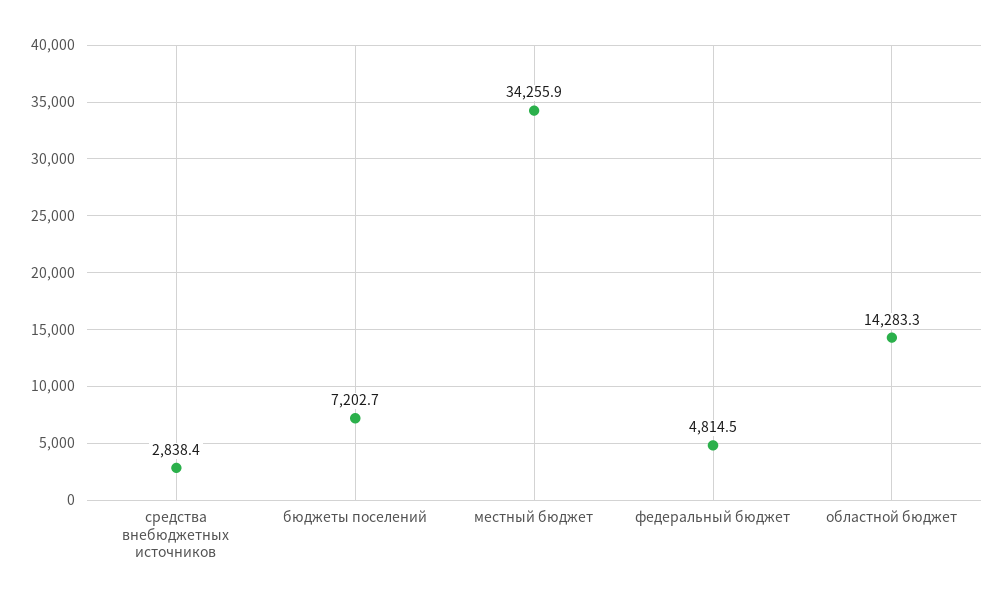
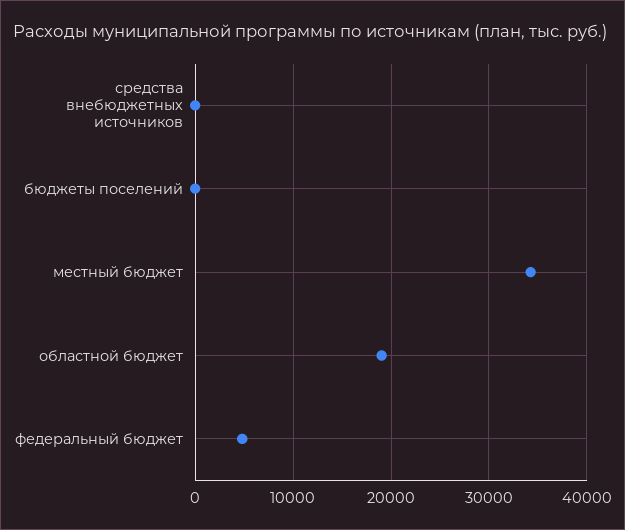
  {
-   "средства внебюджетных источников": 2838.4,
+   "средства внебюджетных источников": 0,
-   "бюджеты поселений": 7202.7,
+   "бюджеты поселений": 0,
    "местный бюджет": 34255.9,
    "федеральный бюджет": 4814.5,
-   "областной бюджет": 14283.3
+   "областной бюджет": 19000
  }

